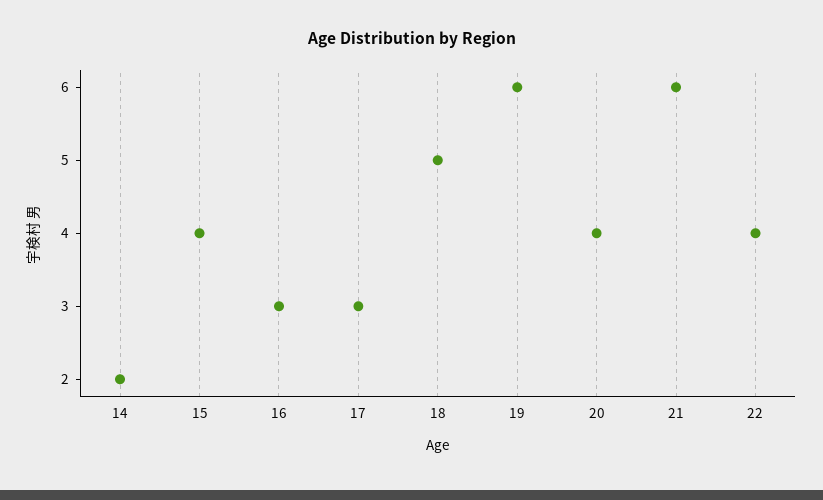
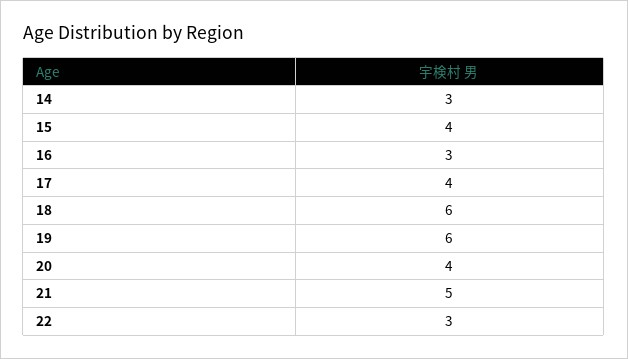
  {
-   "14": 2,
+   "14": 3,
    "15": 4,
    "16": 3,
-   "17": 3,
+   "17": 4,
-   "18": 5,
+   "18": 6,
    "19": 6,
    "20": 4,
-   "21": 6,
+   "21": 5,
-   "22": 4
+   "22": 3
  }

